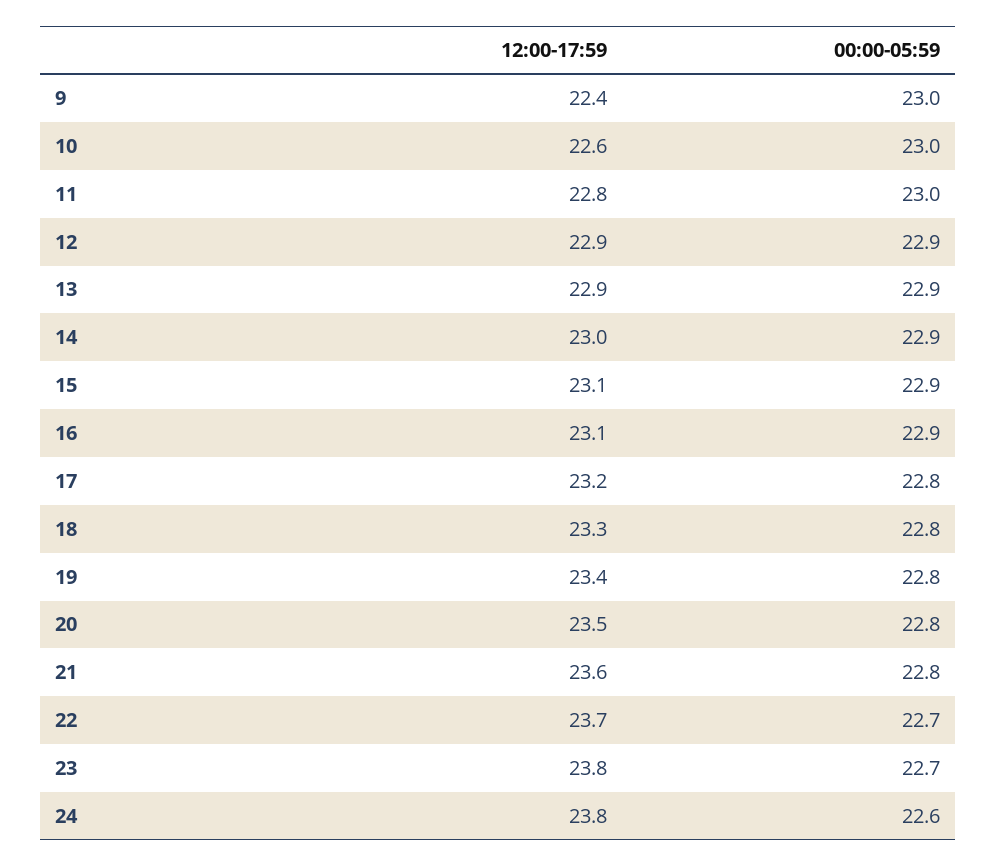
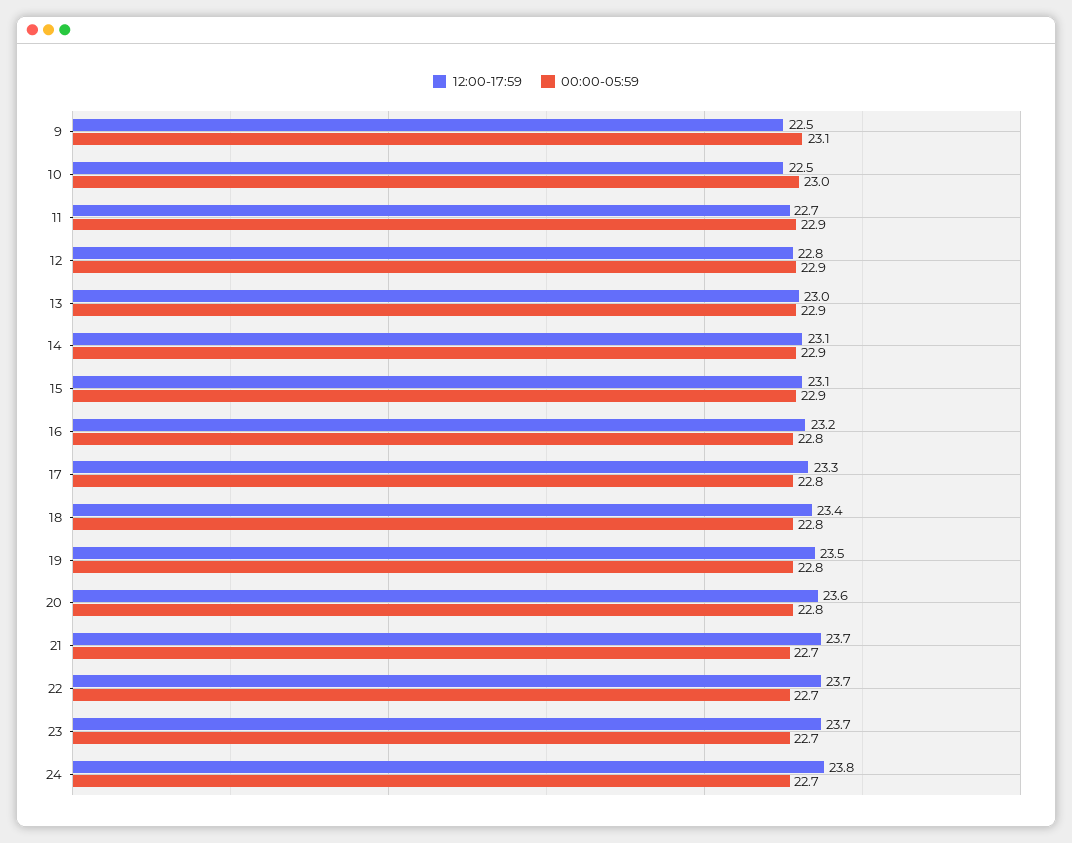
  {
    "12:00-17:59": {
-     "9": 22.4,
+     "9": 22.5,
-     "10": 22.6,
+     "10": 22.5,
-     "11": 22.8,
+     "11": 22.7,
-     "12": 22.9,
+     "12": 22.8,
-     "13": 22.9,
+     "13": 23,
-     "14": 23,
+     "14": 23.1,
      "15": 23.1,
-     "16": 23.1,
+     "16": 23.2,
-     "17": 23.2,
+     "17": 23.3,
-     "18": 23.3,
+     "18": 23.4,
-     "19": 23.4,
+     "19": 23.5,
-     "20": 23.5,
+     "20": 23.6,
-     "21": 23.6,
+     "21": 23.7,
      "22": 23.7,
-     "23": 23.8,
+     "23": 23.7,
      "24": 23.8
    },
    "00:00-05:59": {
-     "9": 23,
+     "9": 23.1,
      "10": 23,
-     "11": 23,
+     "11": 22.9,
      "12": 22.9,
      "13": 22.9,
      "14": 22.9,
      "15": 22.9,
-     "16": 22.9,
+     "16": 22.8,
      "17": 22.8,
      "18": 22.8,
      "19": 22.8,
      "20": 22.8,
-     "21": 22.8,
+     "21": 22.7,
      "22": 22.7,
      "23": 22.7,
-     "24": 22.6
+     "24": 22.7
    }
  }

